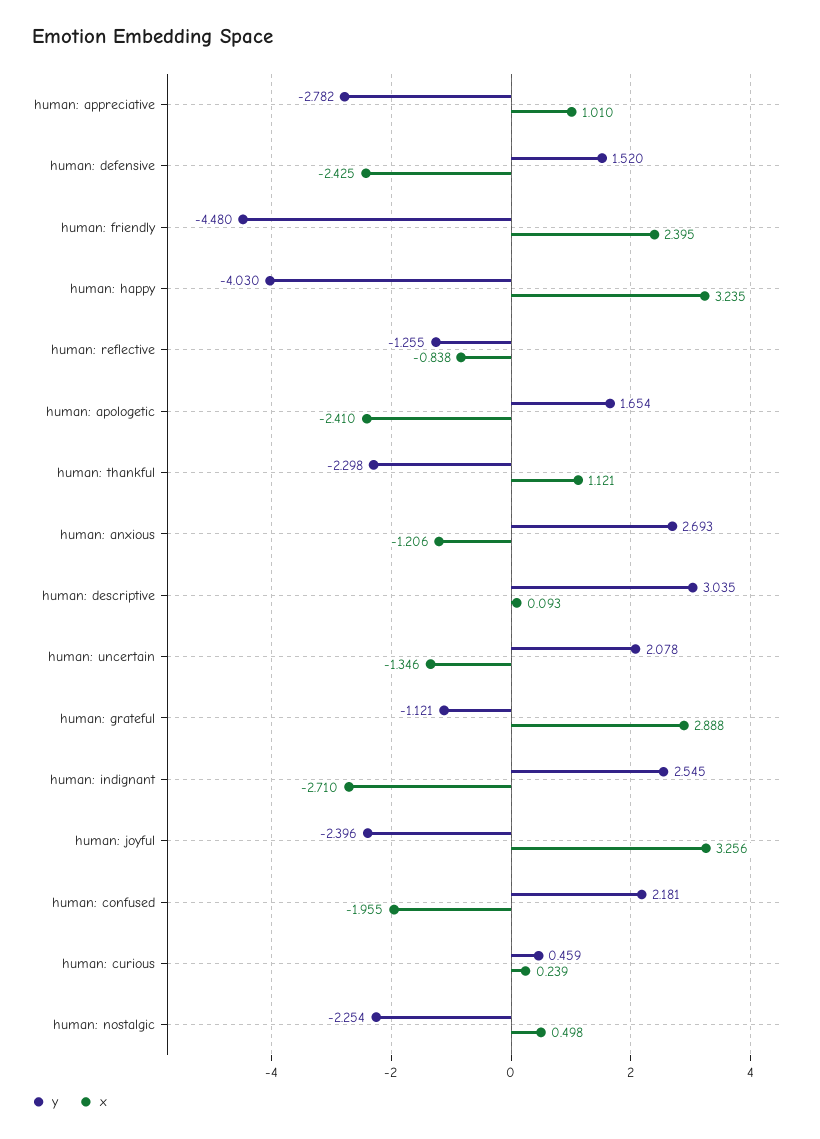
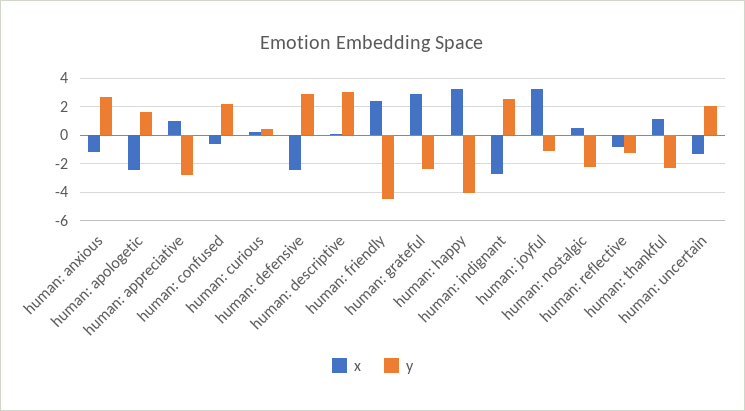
  {
    "y": {
      "human: appreciative": -2.782,
-     "human: defensive": 1.52,
+     "human: defensive": 3,
      "human: friendly": -4.48,
      "human: happy": -4.03,
      "human: reflective": -1.255,
      "human: apologetic": 1.654,
      "human: thankful": -2.298,
      "human: anxious": 2.693,
      "human: descriptive": 3.035,
      "human: uncertain": 2.078,
-     "human: grateful": -1.121,
+     "human: grateful": -2.5,
      "human: indignant": 2.545,
-     "human: joyful": -2.396,
+     "human: joyful": -1,
      "human: confused": 2.181,
      "human: curious": 0.459,
      "human: nostalgic": -2.254
    },
    "x": {
      "human: appreciative": 1.01,
      "human: defensive": -2.425,
      "human: friendly": 2.395,
      "human: happy": 3.235,
      "human: reflective": -0.838,
      "human: apologetic": -2.41,
      "human: thankful": 1.121,
      "human: anxious": -1.206,
      "human: descriptive": 0.093,
      "human: uncertain": -1.346,
      "human: grateful": 2.888,
      "human: indignant": -2.71,
      "human: joyful": 3.256,
-     "human: confused": -1.955,
+     "human: confused": -0.5,
      "human: curious": 0.239,
      "human: nostalgic": 0.498
    }
  }

